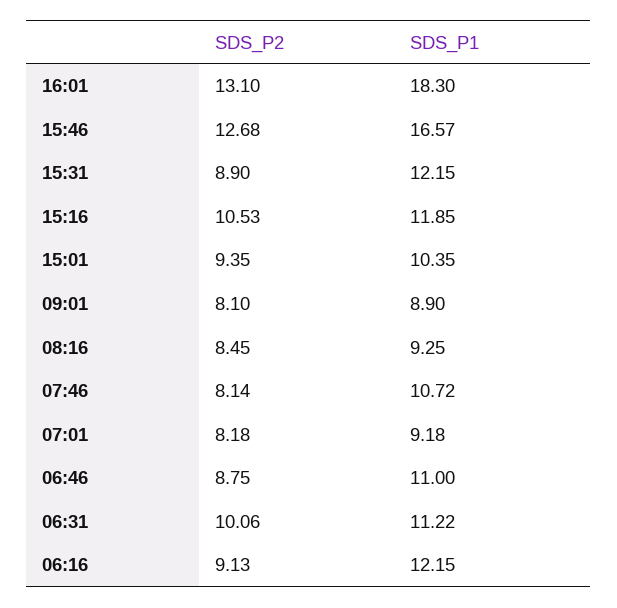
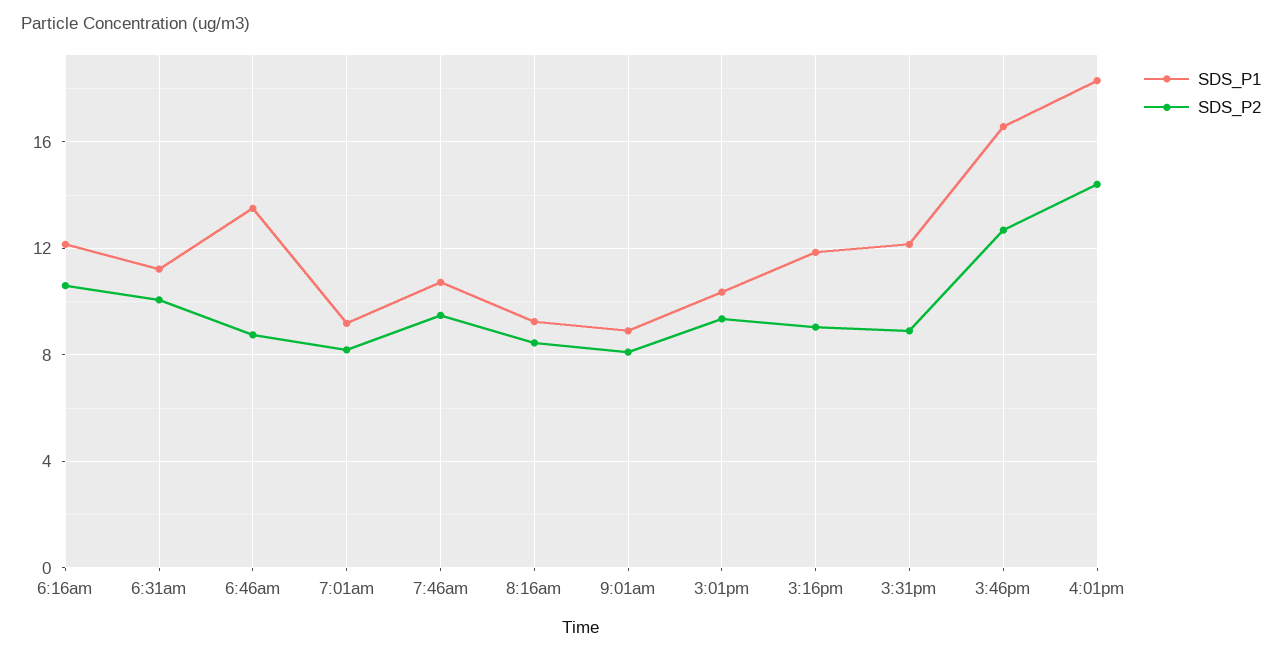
  {
    "SDS_P2": {
-     "16:01": 13.1,
+     "16:01": 14.5,
      "15:46": 12.68,
      "15:31": 8.9,
-     "15:16": 10.53,
+     "15:16": 9,
      "15:01": 9.35,
      "09:01": 8.1,
      "08:16": 8.45,
-     "07:46": 8.14,
+     "07:46": 9.5,
      "07:01": 8.18,
      "06:46": 8.75,
      "06:31": 10.06,
-     "06:16": 9.13
+     "06:16": 10.5
    },
    "SDS_P1": {
      "16:01": 18.3,
      "15:46": 16.57,
      "15:31": 12.15,
      "15:16": 11.85,
      "15:01": 10.35,
      "09:01": 8.9,
      "08:16": 9.25,
      "07:46": 10.72,
      "07:01": 9.18,
-     "06:46": 11,
+     "06:46": 13.5,
      "06:31": 11.22,
      "06:16": 12.15
    }
  }

